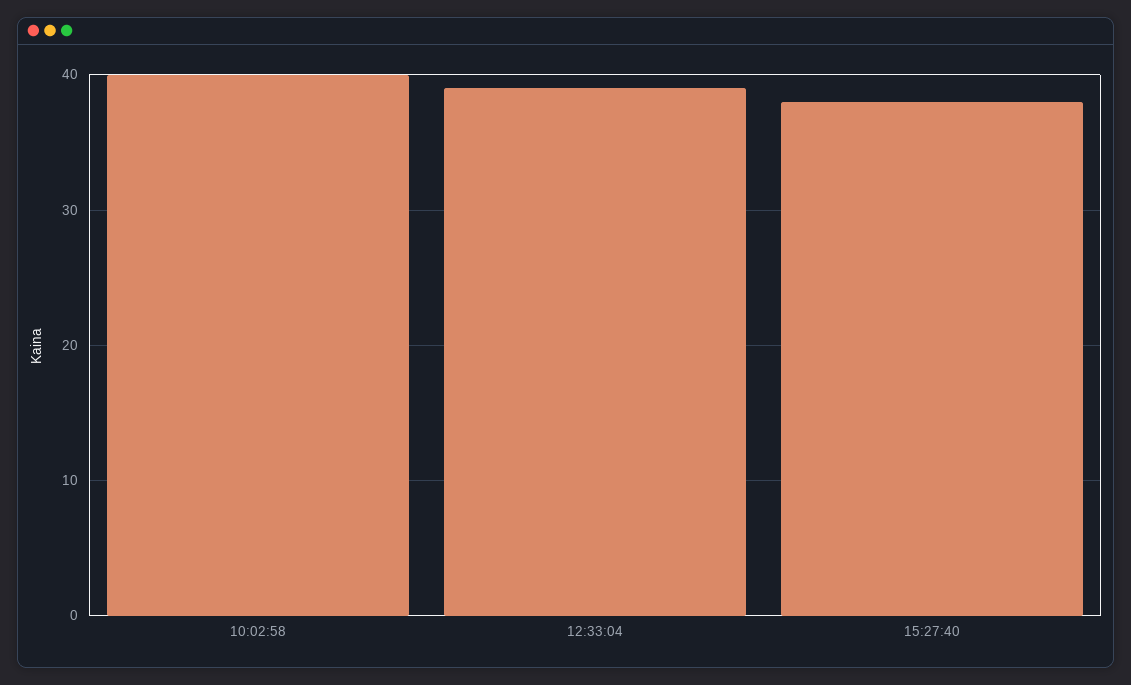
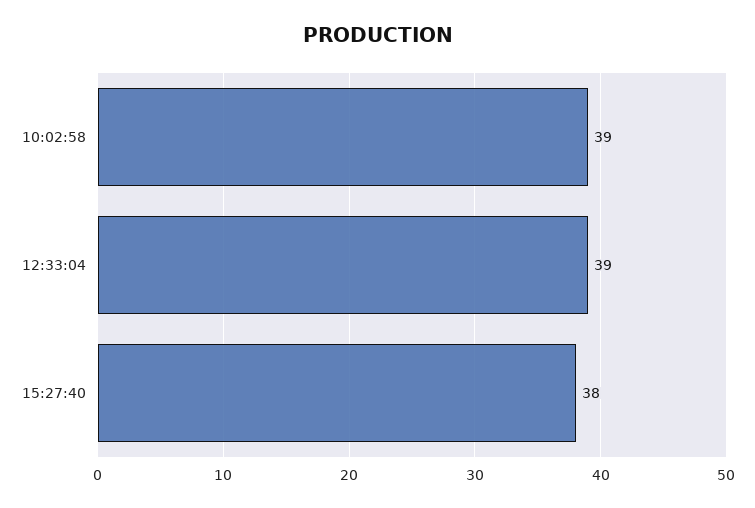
  {
-   "10:02:58": 40,
+   "10:02:58": 39,
    "12:33:04": 39,
    "15:27:40": 38
  }

